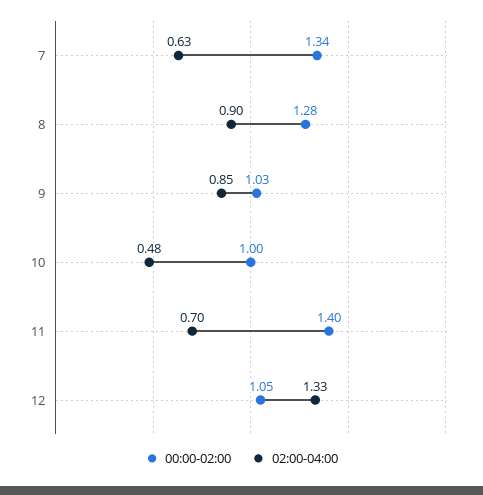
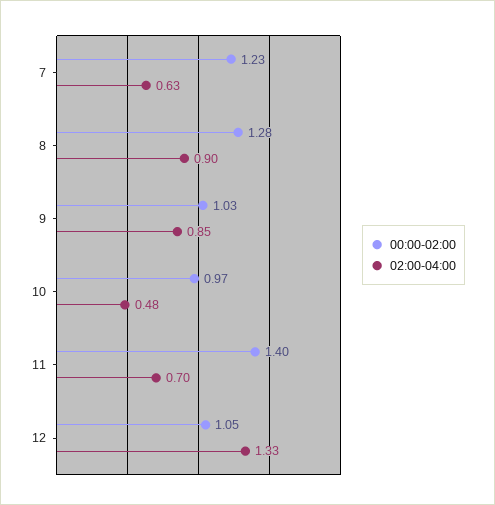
  {
    "00:00-02:00": {
-     "7": 1.34,
+     "7": 1.23,
      "8": 1.28,
      "9": 1.03,
-     "10": 1,
+     "10": 0.97,
      "11": 1.4,
      "12": 1.05
    },
    "02:00-04:00": {
      "7": 0.63,
      "8": 0.9,
      "9": 0.85,
      "10": 0.48,
      "11": 0.7,
      "12": 1.33
    }
  }

